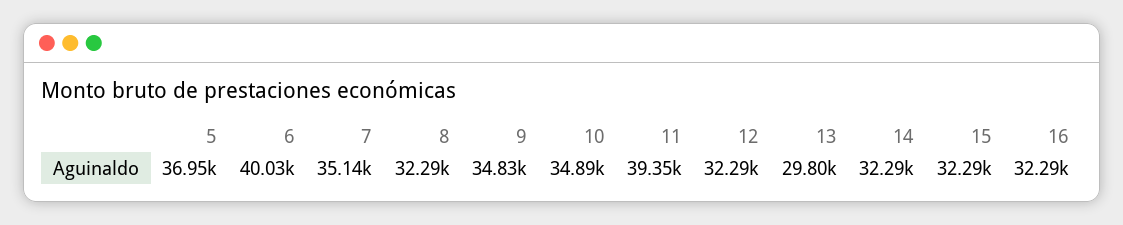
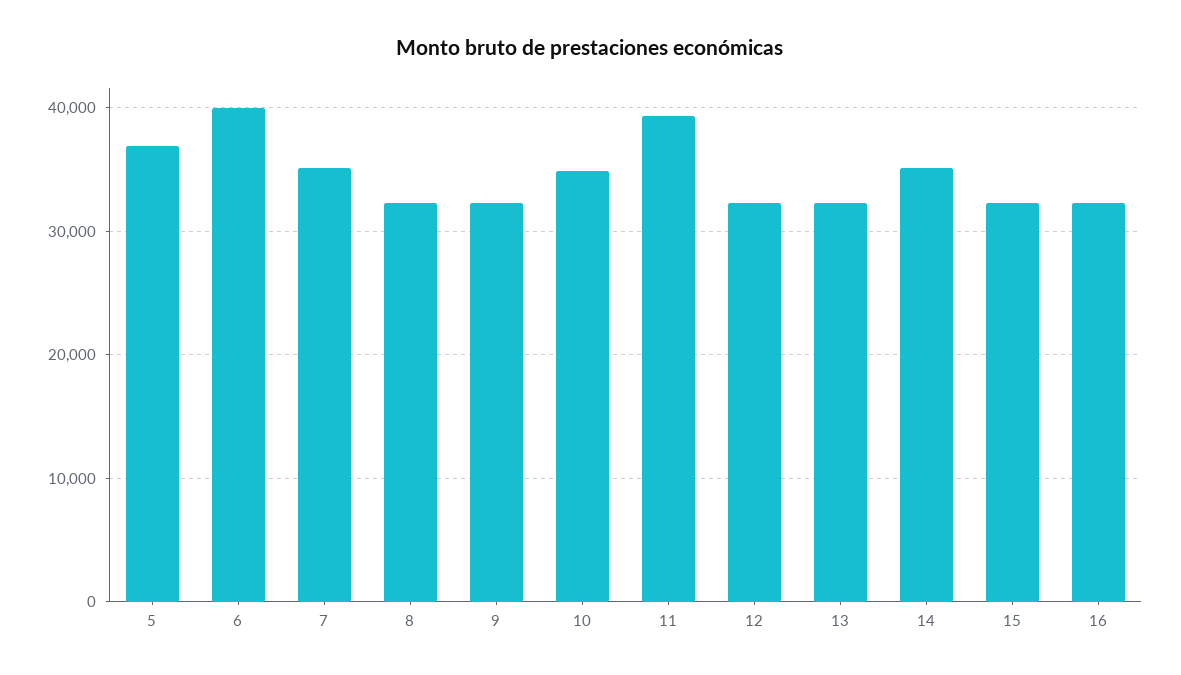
  {
    "5": 36950,
    "6": 40030,
    "7": 35140,
    "8": 32290,
-   "9": 34830,
+   "9": 32000,
    "10": 34890,
    "11": 39350,
    "12": 32290,
-   "13": 29800,
+   "13": 32000,
-   "14": 32290,
+   "14": 35000,
    "15": 32290,
    "16": 32290
  }

